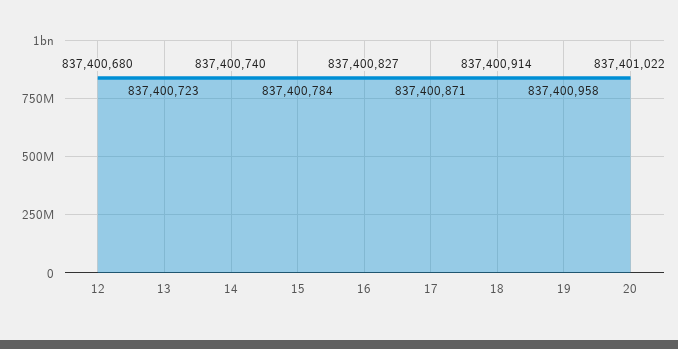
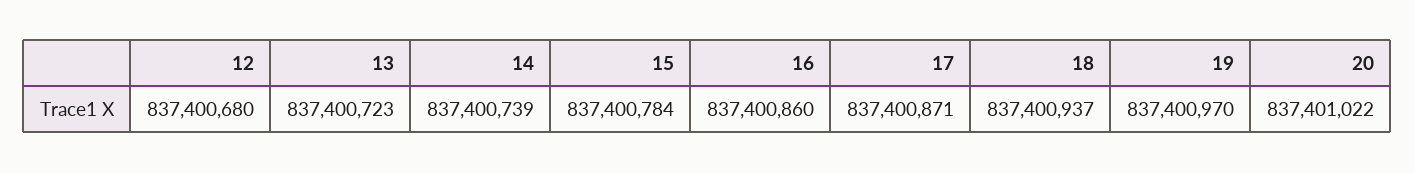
  {
    "12": 837400680,
    "13": 837400723,
-   "14": 837400740,
+   "14": 837400739,
    "15": 837400784,
-   "16": 837400827,
+   "16": 837400860,
    "17": 837400871,
-   "18": 837400914,
+   "18": 837400937,
-   "19": 837400958,
+   "19": 837400970,
    "20": 837401022
  }

